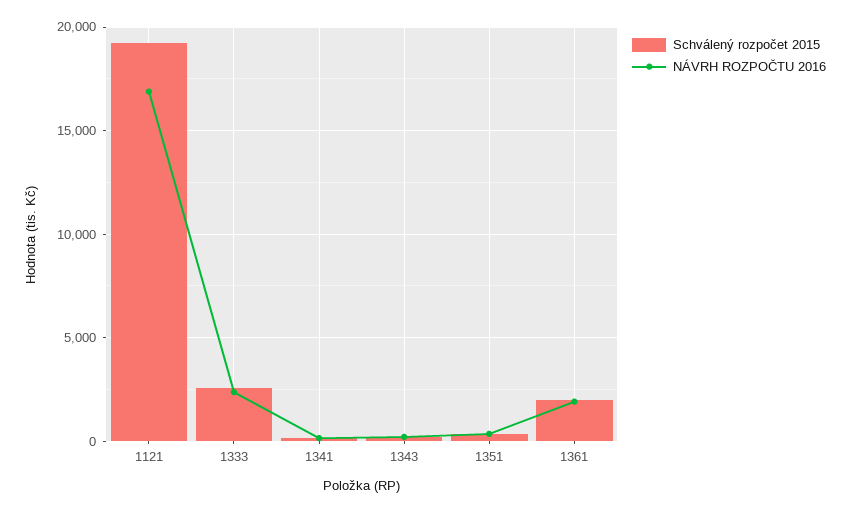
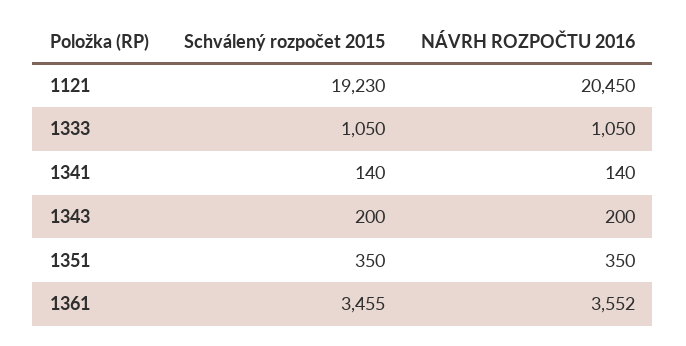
  {
    "Schválený rozpočet 2015": {
      "1121": 19230,
-     "1333": 2500,
+     "1333": 1050,
      "1341": 140,
      "1343": 200,
      "1351": 350,
-     "1361": 2000
+     "1361": 3455
    },
    "NÁVRH ROZPOČTU 2016": {
-     "1121": 17000,
+     "1121": 20450,
-     "1333": 2500,
+     "1333": 1050,
      "1341": 140,
      "1343": 200,
      "1351": 350,
-     "1361": 2000
+     "1361": 3552
    }
  }

